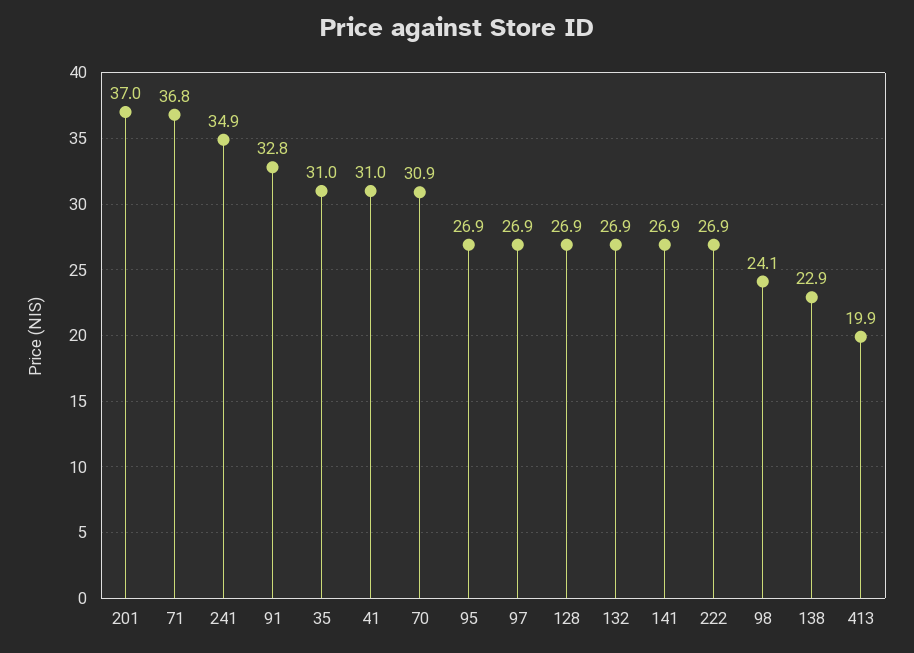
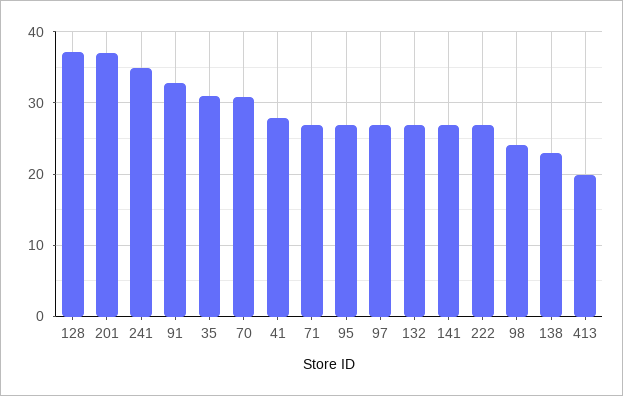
  {
    "201": 37,
-   "71": 36.8,
+   "71": 27,
    "241": 34.9,
    "91": 32.8,
    "35": 31,
-   "41": 31,
+   "41": 28,
    "70": 30.9,
    "95": 26.9,
    "97": 26.9,
-   "128": 26.9,
+   "128": 37,
    "132": 26.9,
    "141": 26.9,
    "222": 26.9,
    "98": 24.1,
    "138": 22.9,
    "413": 19.9
  }

